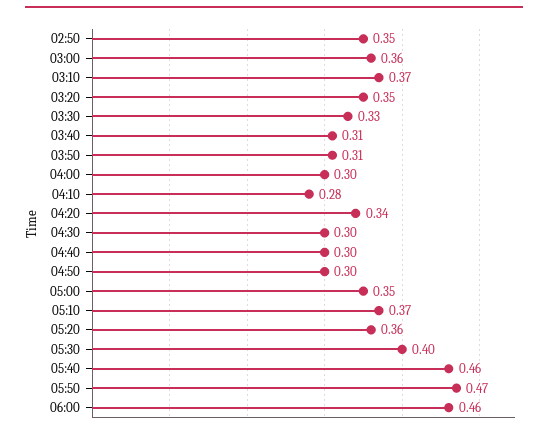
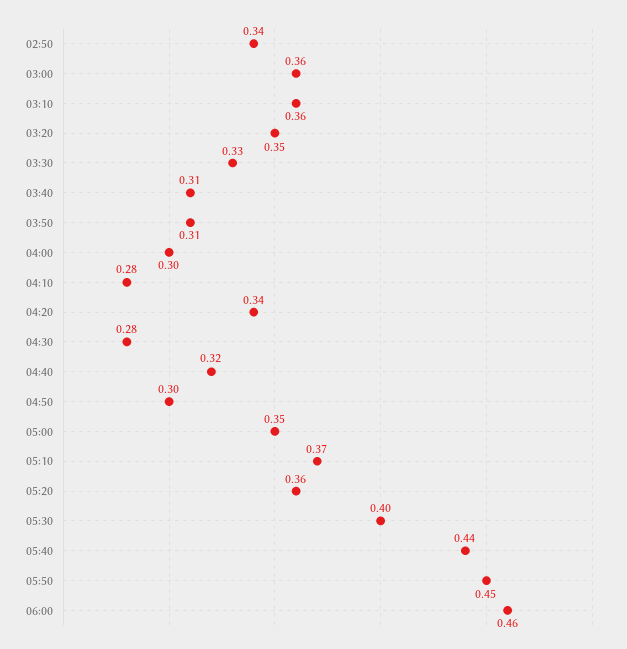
  {
-   "02:50": 0.35,
+   "02:50": 0.34,
    "03:00": 0.36,
-   "03:10": 0.37,
+   "03:10": 0.36,
    "03:20": 0.35,
    "03:30": 0.33,
    "03:40": 0.31,
    "03:50": 0.31,
    "04:00": 0.3,
    "04:10": 0.28,
    "04:20": 0.34,
-   "04:30": 0.3,
+   "04:30": 0.28,
-   "04:40": 0.3,
+   "04:40": 0.32,
    "04:50": 0.3,
    "05:00": 0.35,
    "05:10": 0.37,
    "05:20": 0.36,
    "05:30": 0.4,
-   "05:40": 0.46,
+   "05:40": 0.44,
-   "05:50": 0.47,
+   "05:50": 0.45,
    "06:00": 0.46
  }

